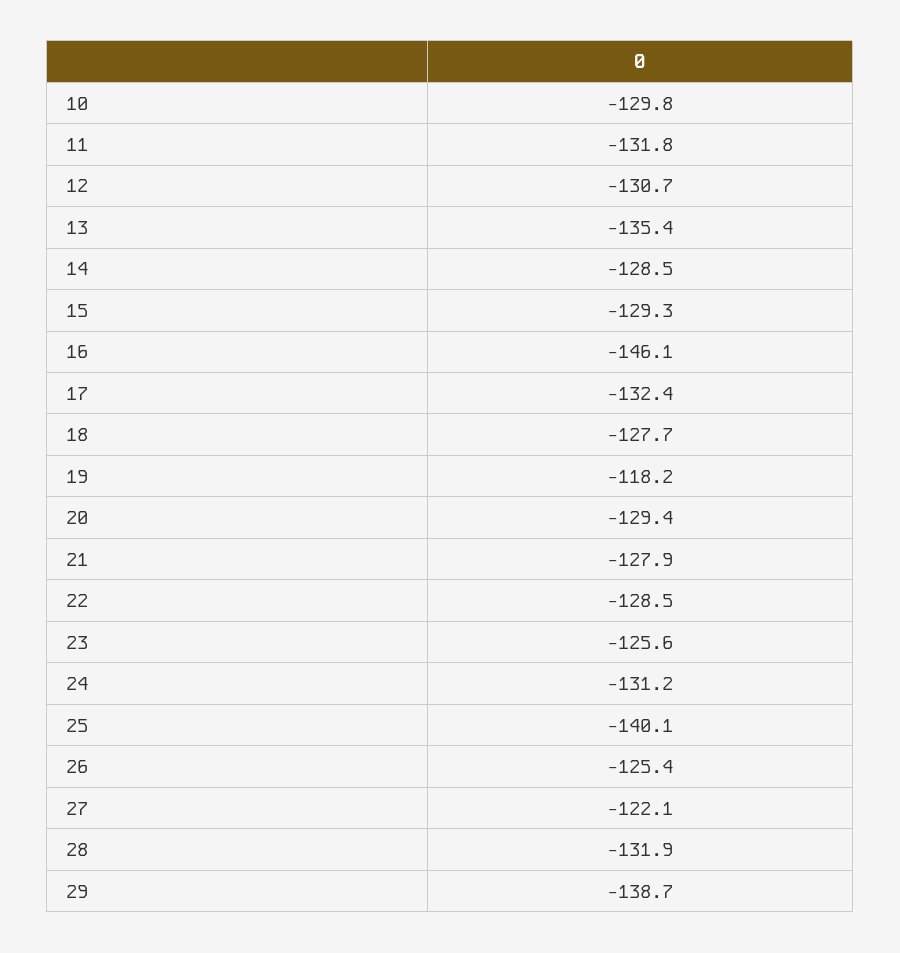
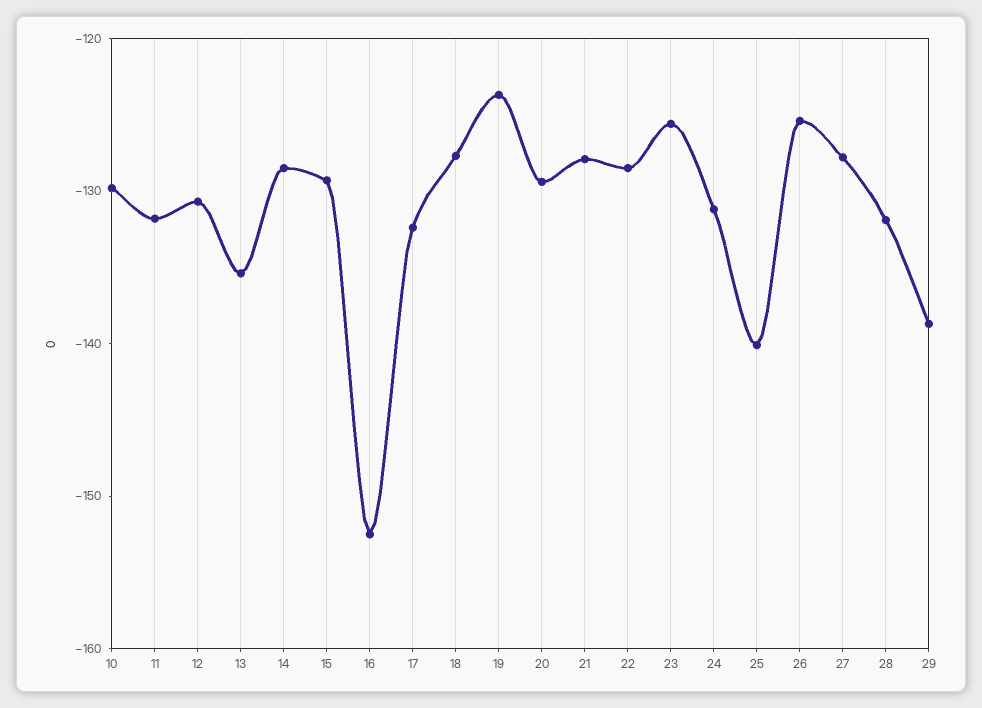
  {
    "10": -129.8,
    "11": -131.8,
    "12": -130.7,
    "13": -135.4,
    "14": -128.5,
    "15": -129.3,
-   "16": -146.1,
+   "16": -152,
    "17": -132.4,
    "18": -127.7,
-   "19": -118.2,
+   "19": -124,
    "20": -129.4,
    "21": -127.9,
    "22": -128.5,
    "23": -125.6,
    "24": -131.2,
    "25": -140.1,
    "26": -125.4,
-   "27": -122.1,
+   "27": -128,
    "28": -131.9,
    "29": -138.7
  }

